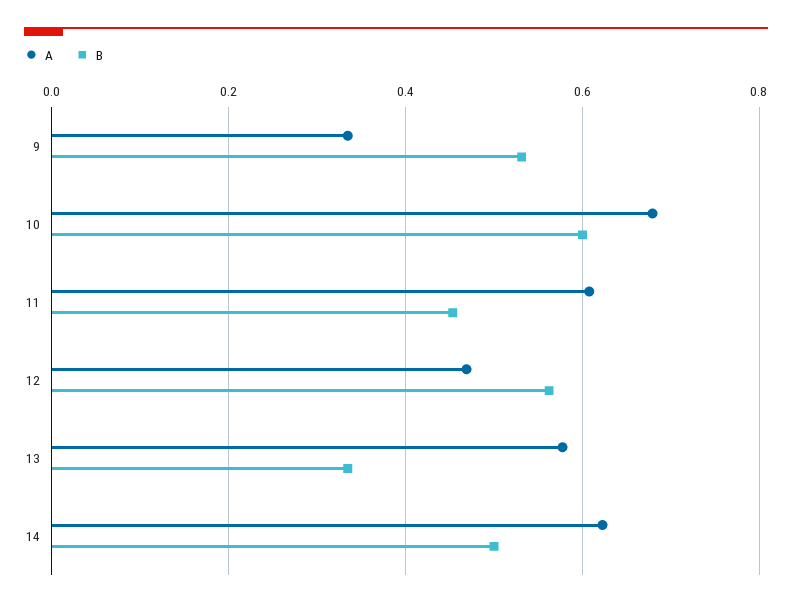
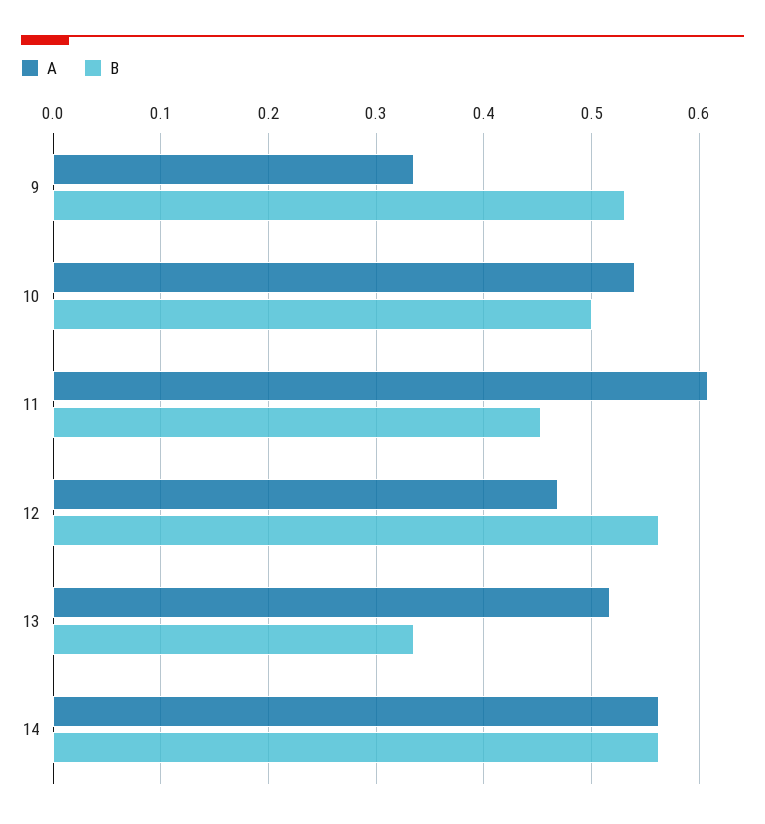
  {
    "A": {
      "9": 0.33,
-     "10": 0.68,
+     "10": 0.54,
      "11": 0.61,
      "12": 0.47,
-     "13": 0.58,
+     "13": 0.52,
-     "14": 0.62
+     "14": 0.56
    },
    "B": {
      "9": 0.53,
-     "10": 0.6,
+     "10": 0.5,
      "11": 0.45,
      "12": 0.56,
      "13": 0.33,
-     "14": 0.5
+     "14": 0.56
    }
  }

